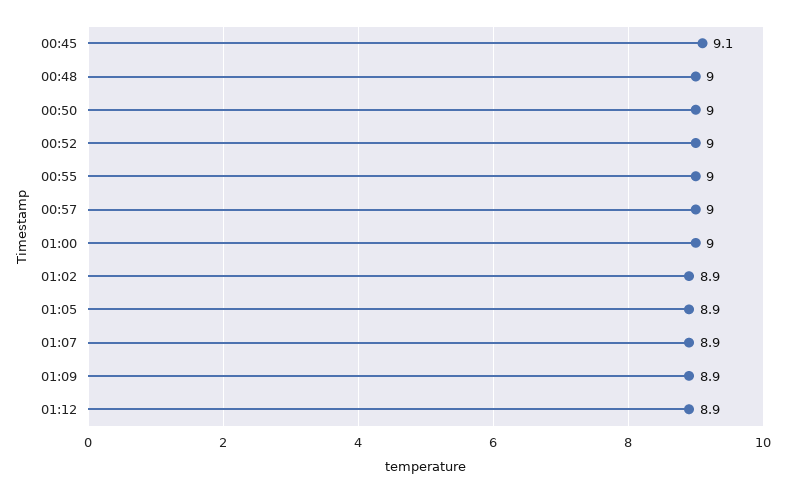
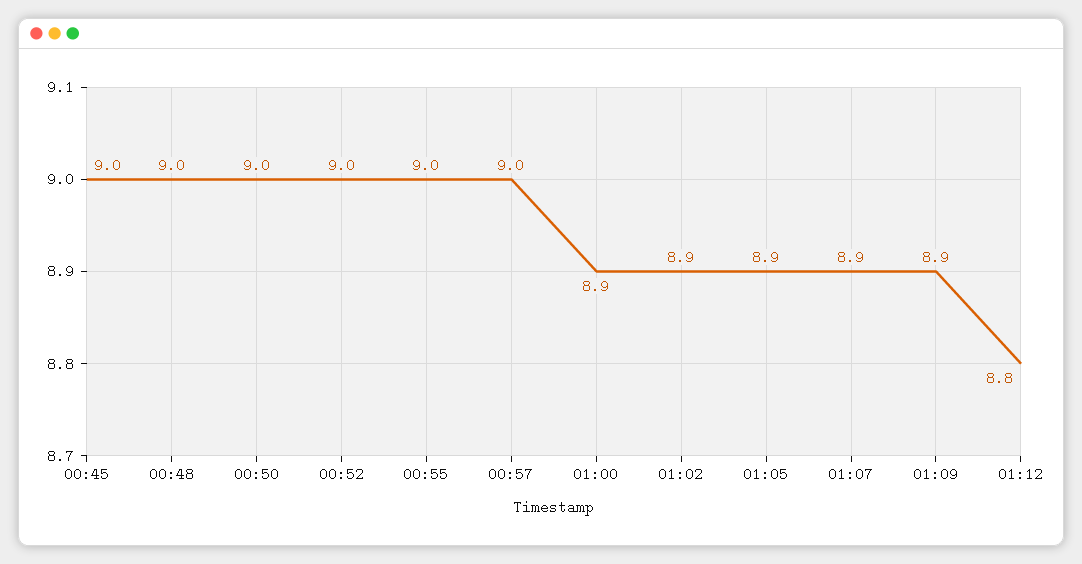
  {
-   "00:45": 9.1,
+   "00:45": 9,
    "00:48": 9,
    "00:50": 9,
    "00:52": 9,
    "00:55": 9,
    "00:57": 9,
-   "01:00": 9,
+   "01:00": 8.9,
    "01:02": 8.9,
    "01:05": 8.9,
    "01:07": 8.9,
    "01:09": 8.9,
-   "01:12": 8.9
+   "01:12": 8.8
  }

